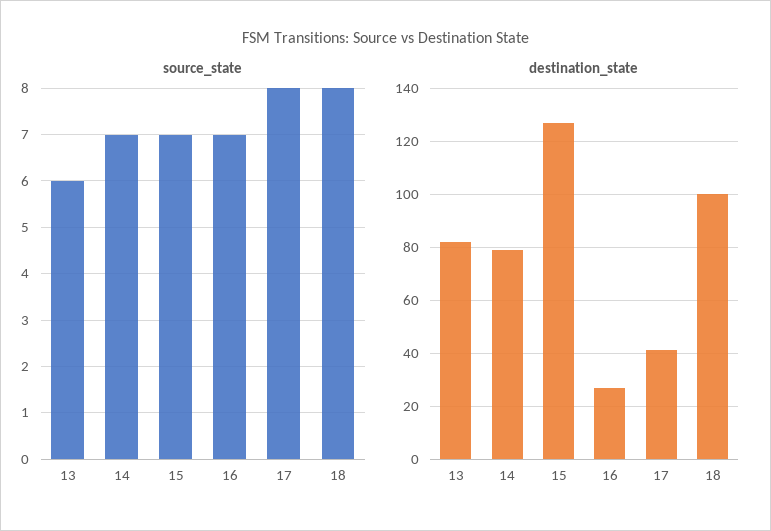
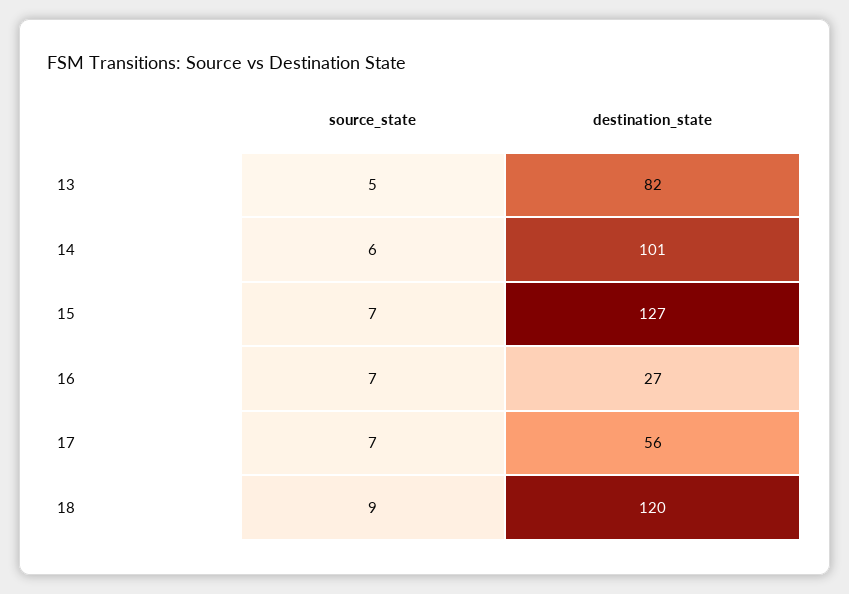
  {
    "source_state": {
-     "13": 6,
+     "13": 5,
-     "14": 7,
+     "14": 6,
      "15": 7,
      "16": 7,
-     "17": 8,
+     "17": 7,
-     "18": 8
+     "18": 9
    },
    "destination_state": {
      "13": 82,
-     "14": 80,
+     "14": 101,
      "15": 127,
      "16": 27,
-     "17": 40,
+     "17": 56,
-     "18": 100
+     "18": 120
    }
  }

